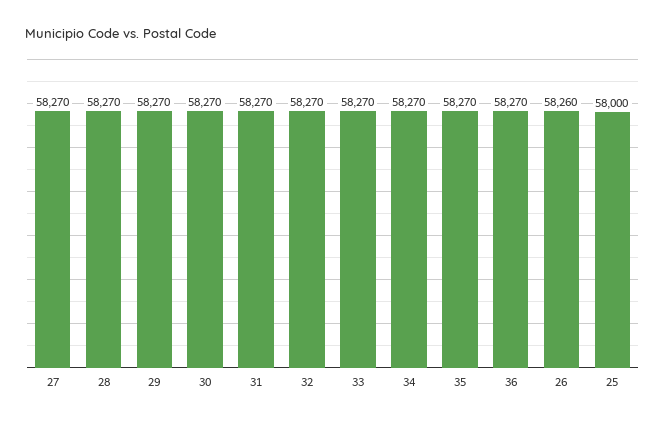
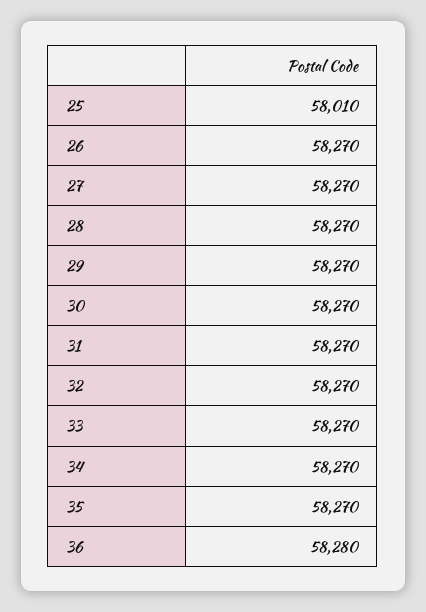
  {
    "27": 58270,
    "28": 58270,
    "29": 58270,
    "30": 58270,
    "31": 58270,
    "32": 58270,
    "33": 58270,
    "34": 58270,
    "35": 58270,
-   "36": 58270,
+   "36": 58280,
-   "26": 58260,
+   "26": 58270,
-   "25": 58000
+   "25": 58010
  }

